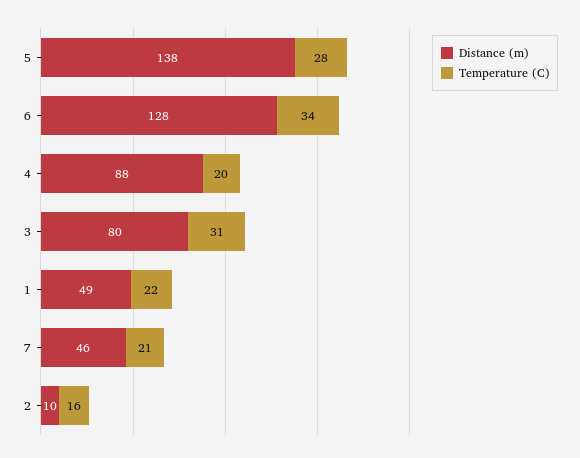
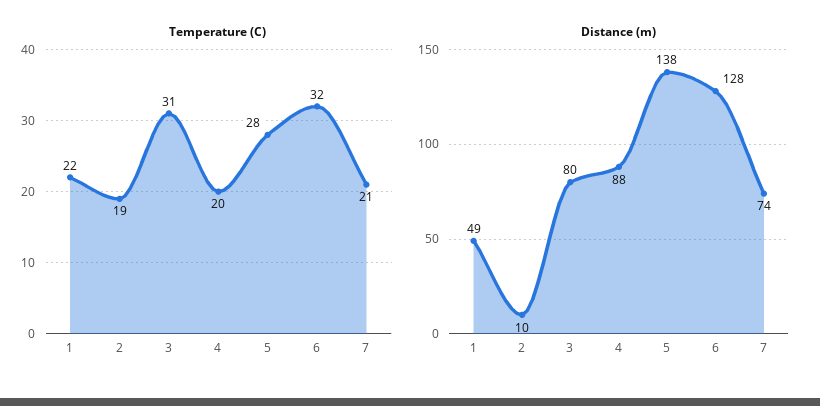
  {
    "Distance (m)": {
      "5": 138,
      "6": 128,
      "4": 88,
      "3": 80,
      "1": 49,
-     "7": 46,
+     "7": 74,
      "2": 10
    },
    "Temperature (C)": {
      "5": 28,
-     "6": 34,
+     "6": 32,
      "4": 20,
      "3": 31,
      "1": 22,
      "7": 21,
-     "2": 16
+     "2": 19
    }
  }

